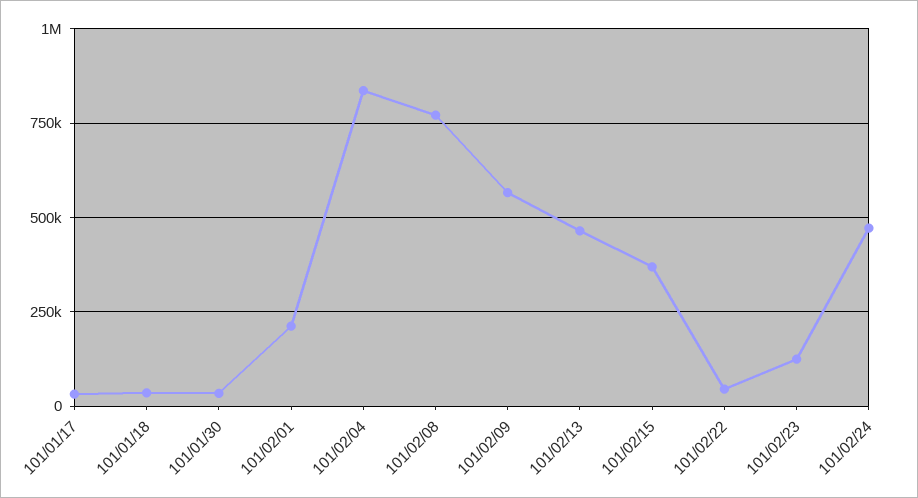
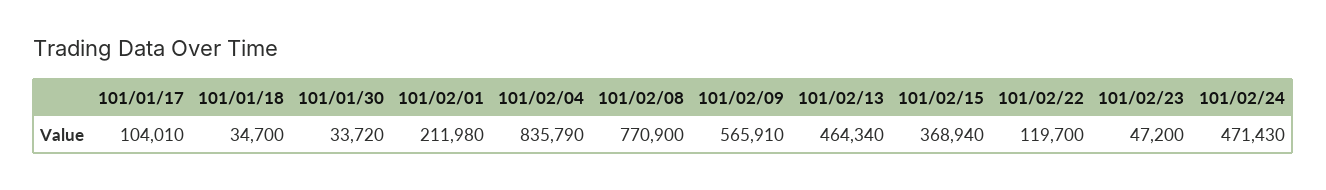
  {
-   "101/01/17": 25000,
+   "101/01/17": 104010,
    "101/01/18": 34700,
    "101/01/30": 33720,
    "101/02/01": 211980,
    "101/02/04": 835790,
    "101/02/08": 770900,
    "101/02/09": 565910,
    "101/02/13": 464340,
    "101/02/15": 368940,
-   "101/02/22": 50000,
+   "101/02/22": 119700,
-   "101/02/23": 125000,
+   "101/02/23": 47200,
    "101/02/24": 471430
  }

